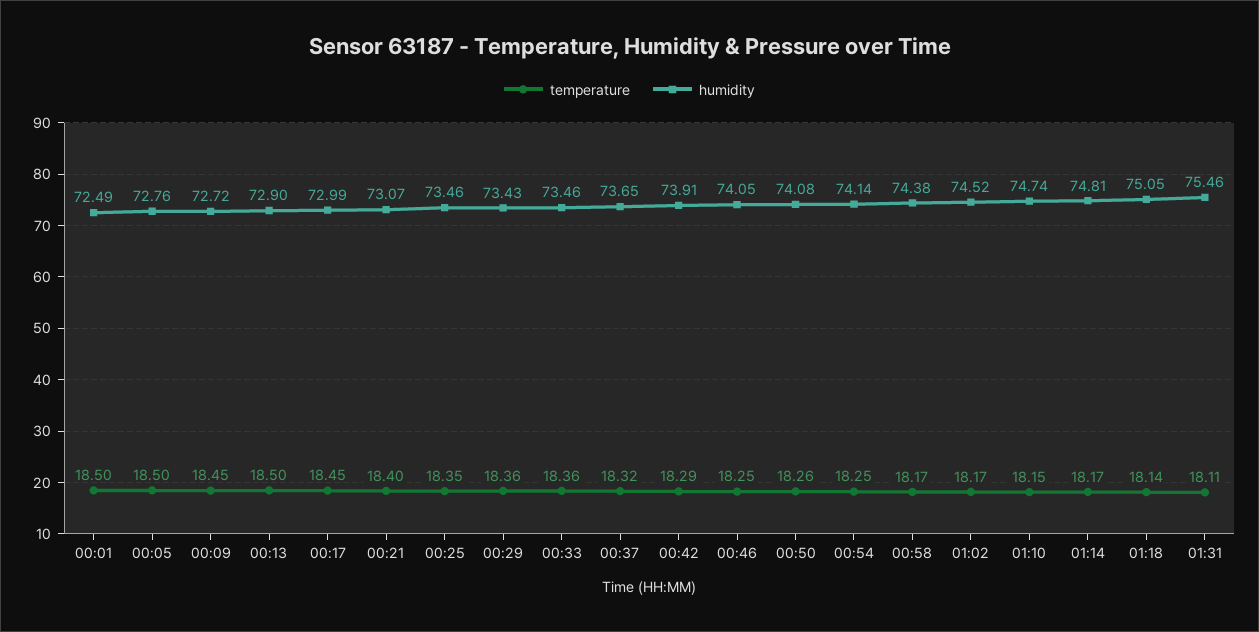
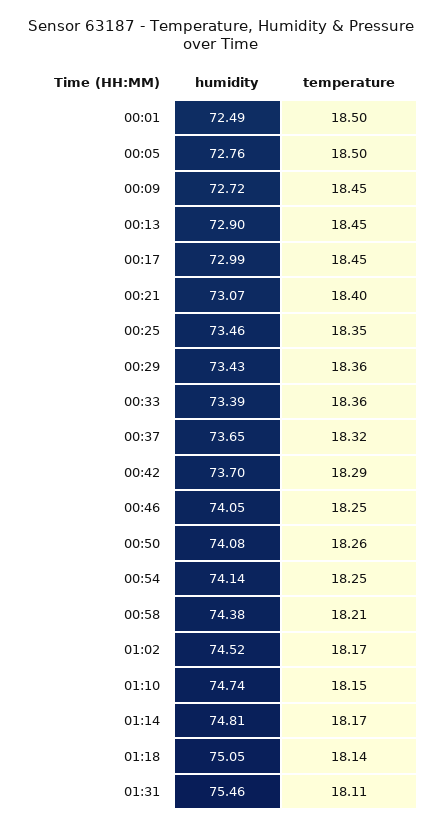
  {
    "temperature": {
      "00:01": 18.5,
      "00:05": 18.5,
      "00:09": 18.45,
-     "00:13": 18.5,
+     "00:13": 18.45,
      "00:17": 18.45,
      "00:21": 18.4,
      "00:25": 18.35,
      "00:29": 18.36,
      "00:33": 18.36,
      "00:37": 18.32,
      "00:42": 18.29,
      "00:46": 18.25,
      "00:50": 18.26,
      "00:54": 18.25,
-     "00:58": 18.17,
+     "00:58": 18.21,
      "01:02": 18.17,
      "01:10": 18.15,
      "01:14": 18.17,
      "01:18": 18.14,
      "01:31": 18.11
    },
    "humidity": {
      "00:01": 72.49,
      "00:05": 72.76,
      "00:09": 72.72,
      "00:13": 72.9,
      "00:17": 72.99,
      "00:21": 73.07,
      "00:25": 73.46,
      "00:29": 73.43,
-     "00:33": 73.46,
+     "00:33": 73.39,
      "00:37": 73.65,
-     "00:42": 73.91,
+     "00:42": 73.7,
      "00:46": 74.05,
      "00:50": 74.08,
      "00:54": 74.14,
      "00:58": 74.38,
      "01:02": 74.52,
      "01:10": 74.74,
      "01:14": 74.81,
      "01:18": 75.05,
      "01:31": 75.46
    }
  }

